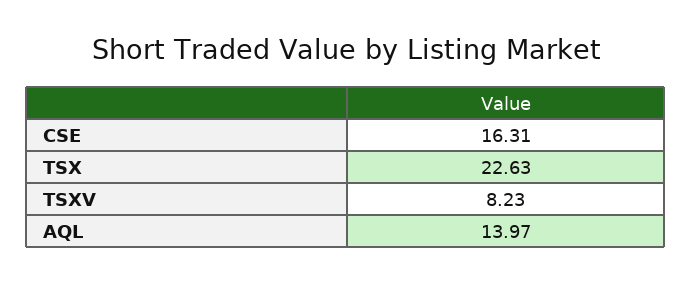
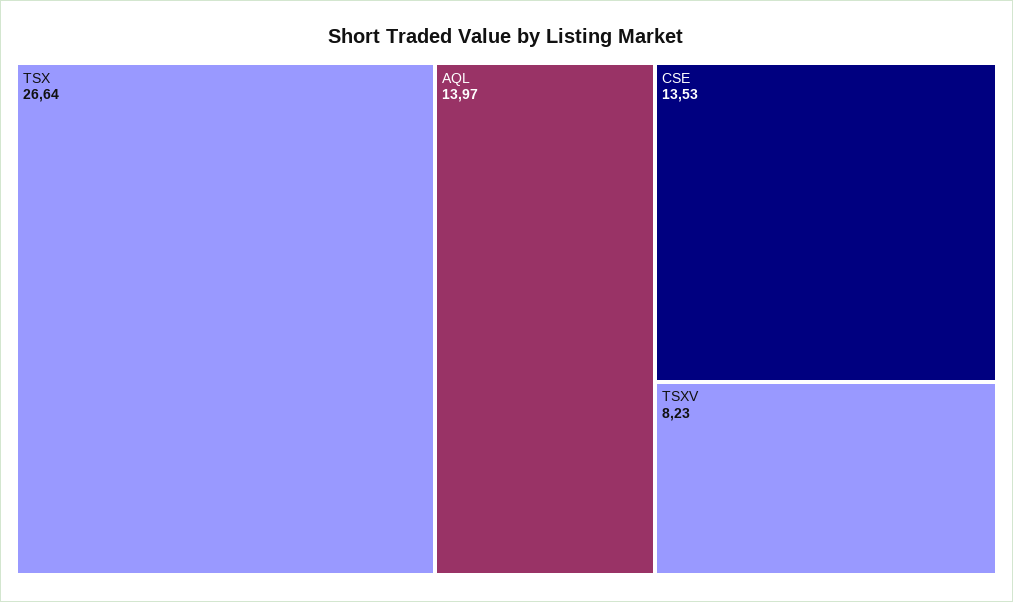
  {
-   "CSE": 16.31,
+   "CSE": 13.53,
-   "TSX": 22.63,
+   "TSX": 26.64,
    "TSXV": 8.23,
    "AQL": 13.97
  }

